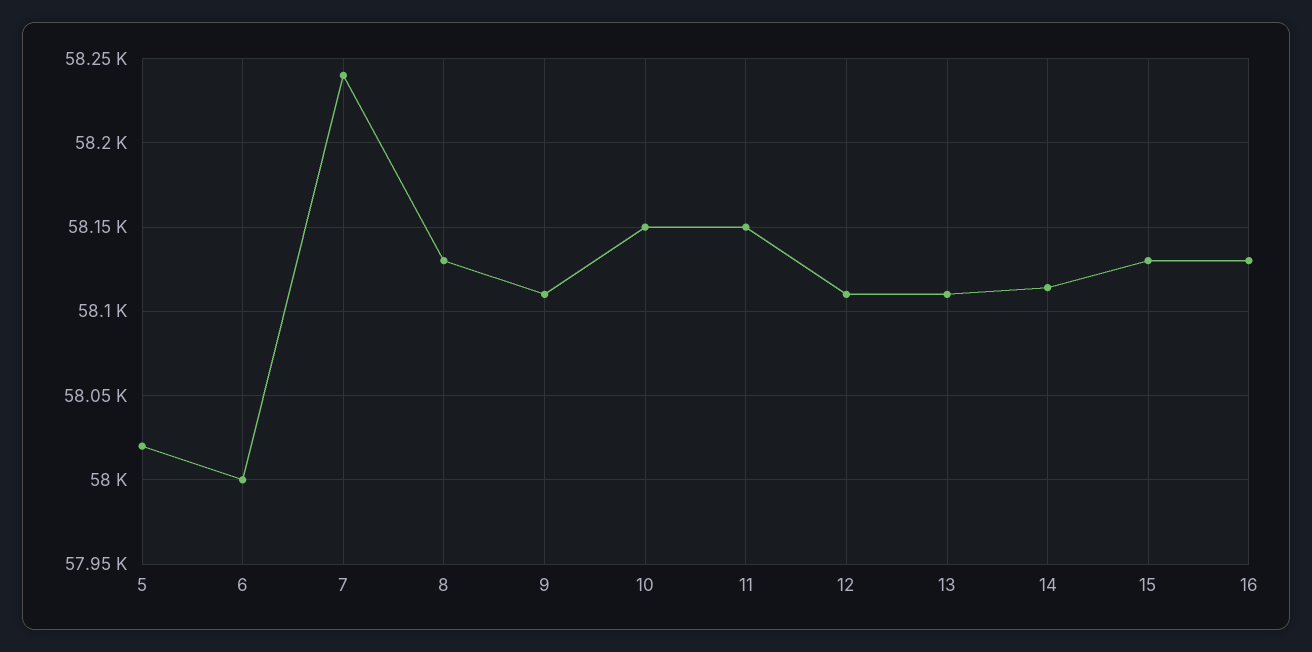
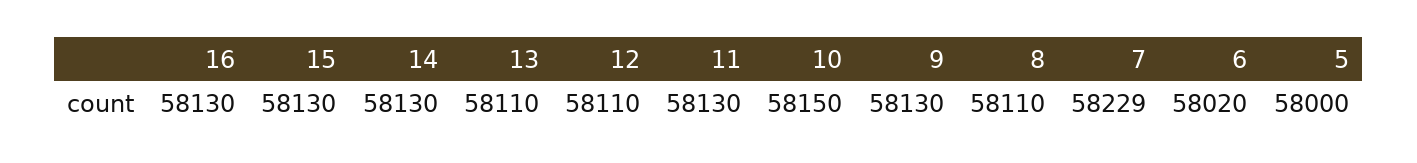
  {
-   "5": 58020,
+   "5": 58000,
-   "6": 58000,
+   "6": 58020,
-   "7": 58240,
+   "7": 58229,
-   "8": 58130,
+   "8": 58110,
-   "9": 58110,
+   "9": 58130,
    "10": 58150,
-   "11": 58150,
+   "11": 58130,
    "12": 58110,
    "13": 58110,
-   "14": 58115,
+   "14": 58130,
    "15": 58130,
    "16": 58130
  }

